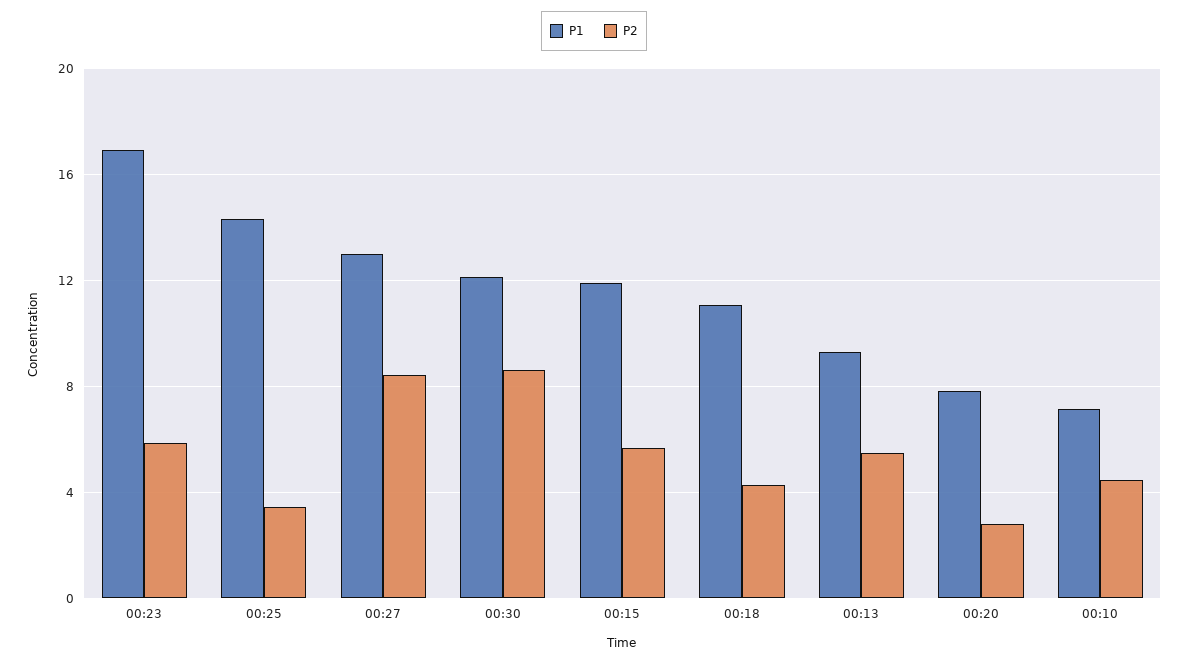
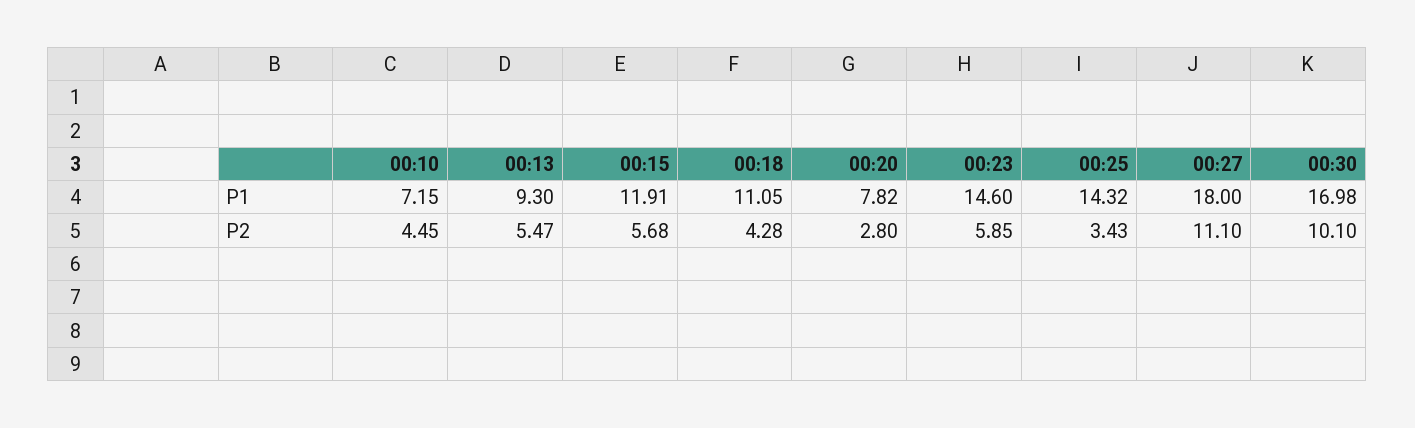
  {
    "P1": {
-     "00:23": 17,
+     "00:23": 14.6,
      "00:25": 14.32,
-     "00:27": 13,
+     "00:27": 18,
-     "00:30": 12,
+     "00:30": 16.98,
      "00:15": 11.91,
      "00:18": 11.05,
      "00:13": 9.3,
      "00:20": 7.82,
      "00:10": 7.15
    },
    "P2": {
      "00:23": 5.85,
      "00:25": 3.43,
-     "00:27": 8.5,
+     "00:27": 11.1,
-     "00:30": 8.5,
+     "00:30": 10.1,
      "00:15": 5.68,
      "00:18": 4.28,
      "00:13": 5.47,
      "00:20": 2.8,
      "00:10": 4.45
    }
  }

